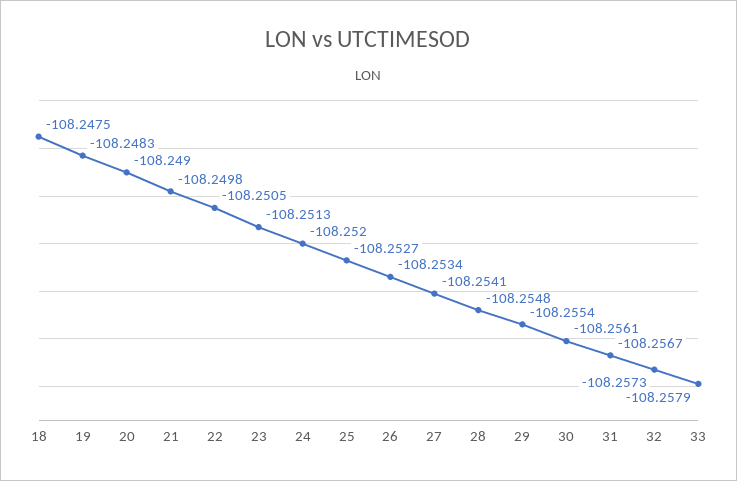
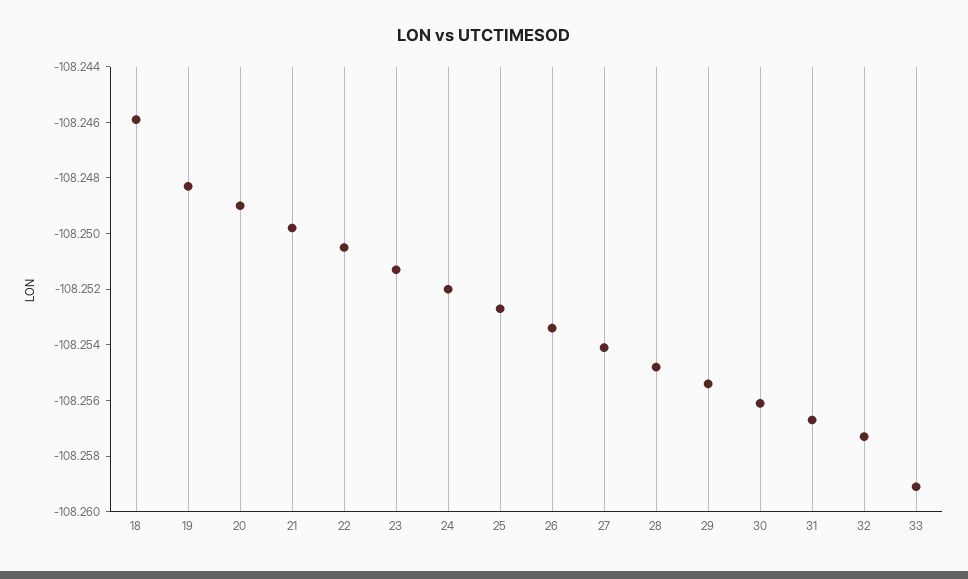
  {
-   "18": -108.2475,
+   "18": -108.246,
    "19": -108.2483,
    "20": -108.249,
    "21": -108.2498,
    "22": -108.2505,
    "23": -108.2513,
    "24": -108.252,
    "25": -108.2527,
    "26": -108.2534,
    "27": -108.2541,
    "28": -108.2548,
    "29": -108.2554,
    "30": -108.2561,
    "31": -108.2567,
    "32": -108.2573,
-   "33": -108.2579
+   "33": -108.259
  }

